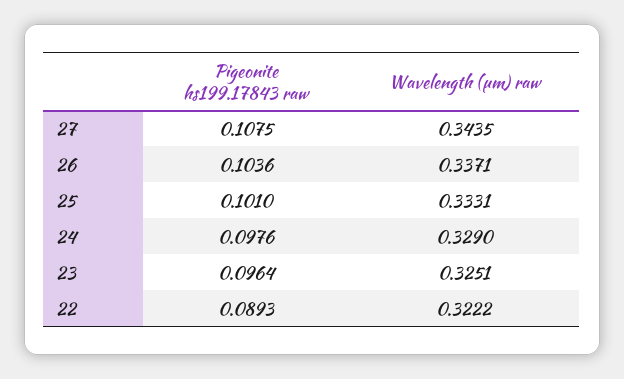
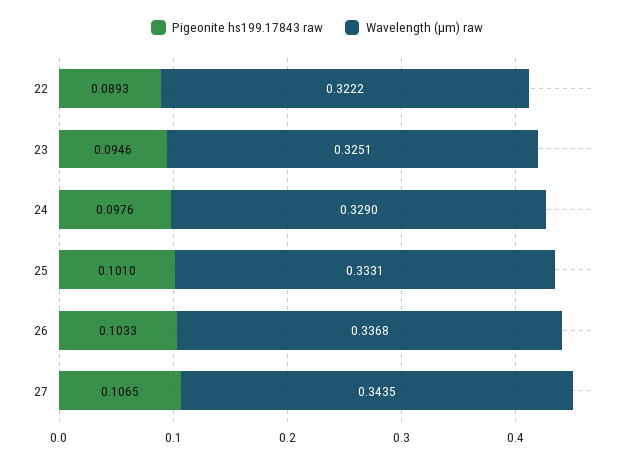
  {
    "Pigeonite hs199.17843 raw": {
-     "27": 0.1075,
+     "27": 0.1065,
-     "26": 0.1036,
+     "26": 0.1033,
      "25": 0.101,
      "24": 0.0976,
-     "23": 0.0964,
+     "23": 0.0946,
      "22": 0.0893
    },
    "Wavelength (µm) raw": {
      "27": 0.3435,
-     "26": 0.3371,
+     "26": 0.3368,
      "25": 0.3331,
      "24": 0.329,
      "23": 0.3251,
      "22": 0.3222
    }
  }

